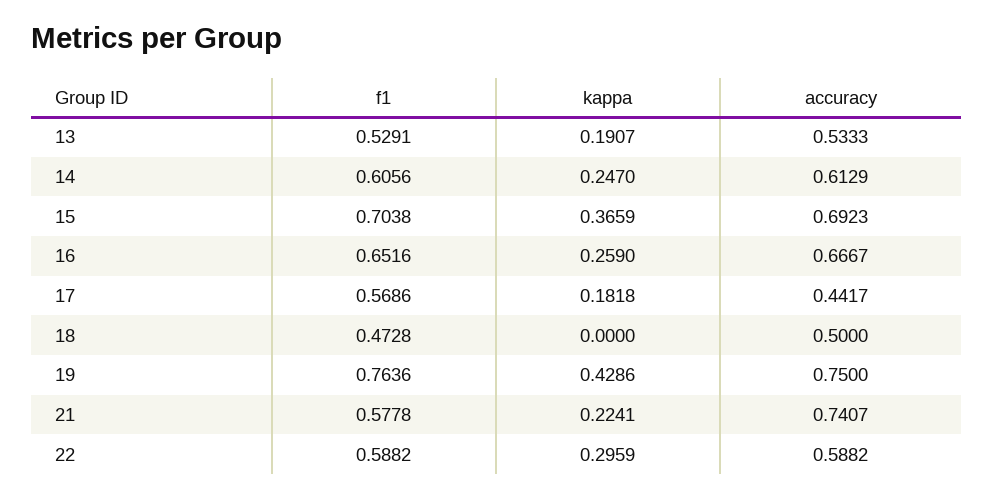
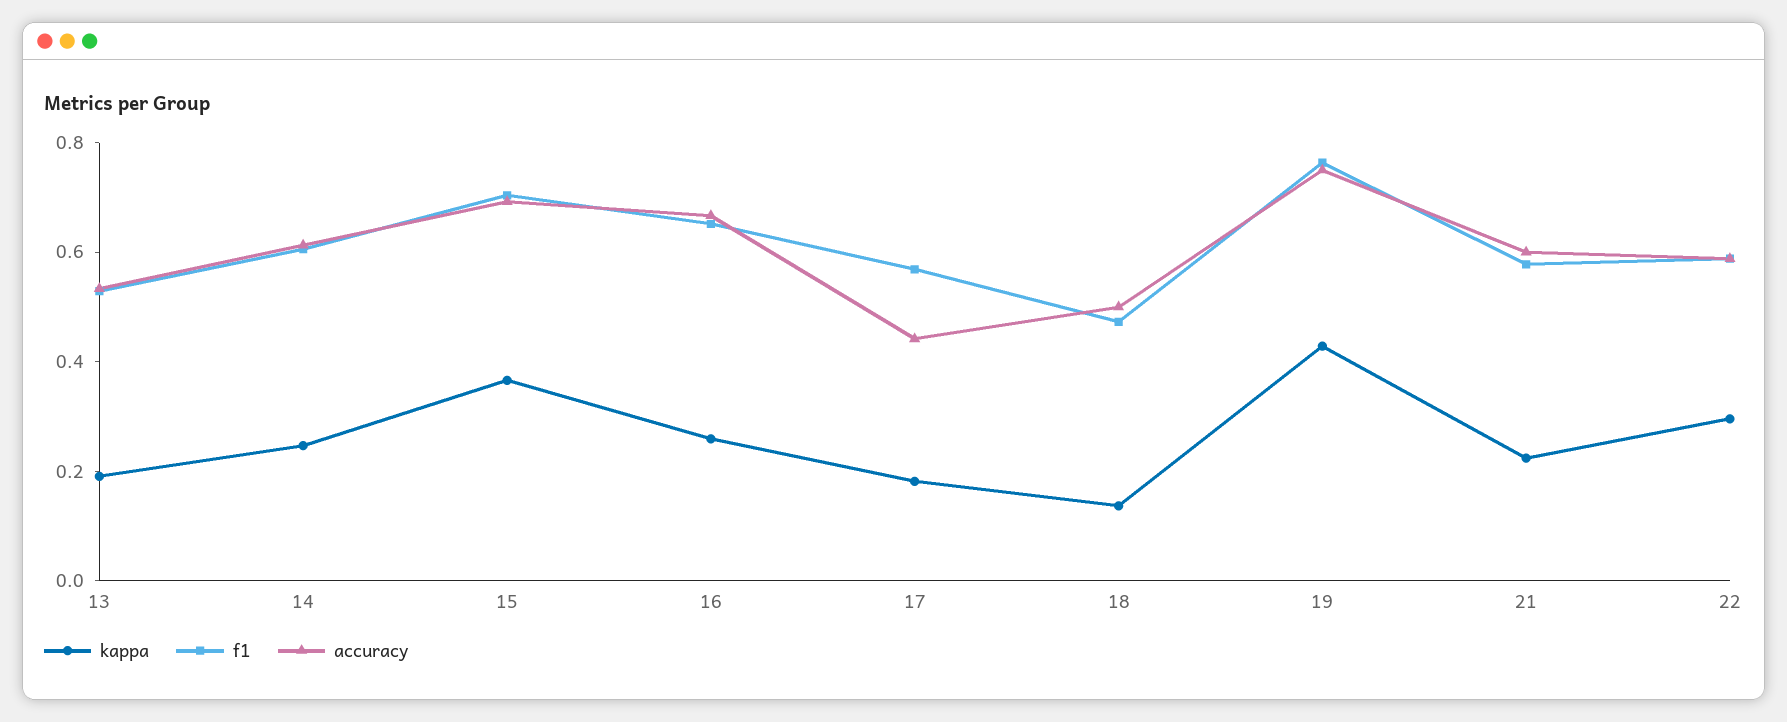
  {
    "f1": {
      "13": 0.5291,
      "14": 0.6056,
      "15": 0.7038,
      "16": 0.6516,
      "17": 0.5686,
      "18": 0.4728,
      "19": 0.7636,
      "21": 0.5778,
      "22": 0.5882
    },
    "kappa": {
      "13": 0.1907,
      "14": 0.247,
      "15": 0.3659,
      "16": 0.259,
      "17": 0.1818,
-     "18": 0,
+     "18": 0.15,
      "19": 0.4286,
      "21": 0.2241,
      "22": 0.2959
    },
    "accuracy": {
      "13": 0.5333,
      "14": 0.6129,
      "15": 0.6923,
      "16": 0.6667,
      "17": 0.4417,
      "18": 0.5,
      "19": 0.75,
-     "21": 0.7407,
+     "21": 0.6,
      "22": 0.5882
    }
  }

